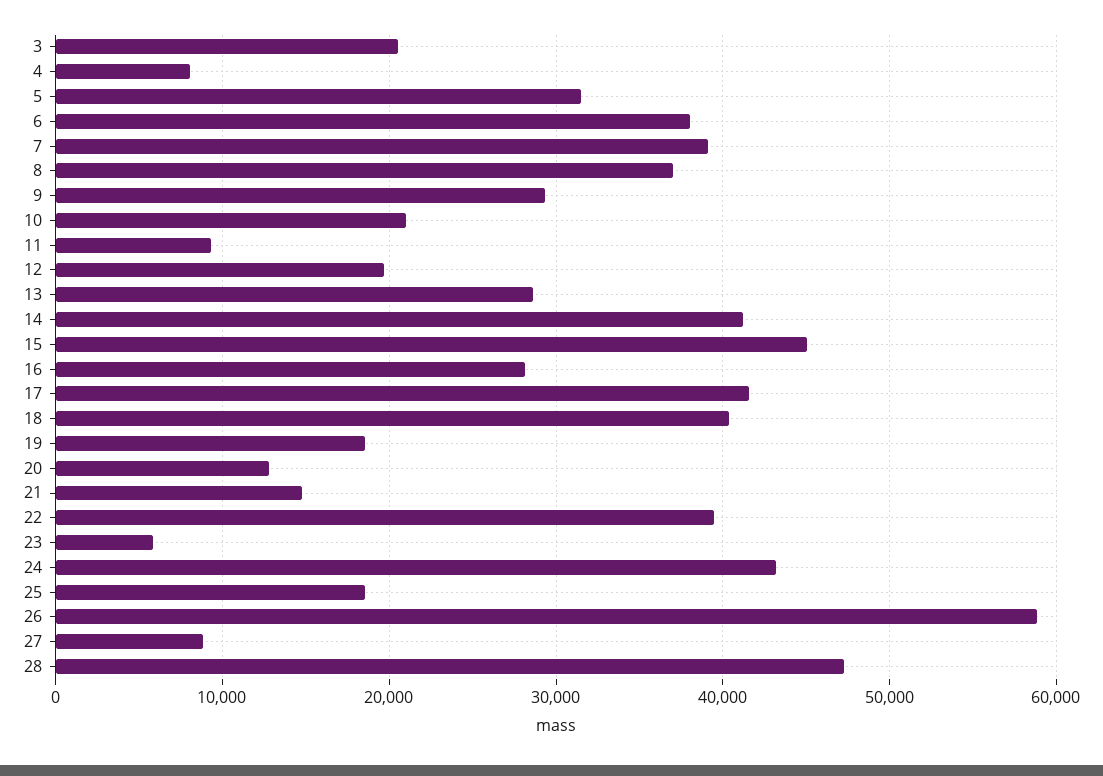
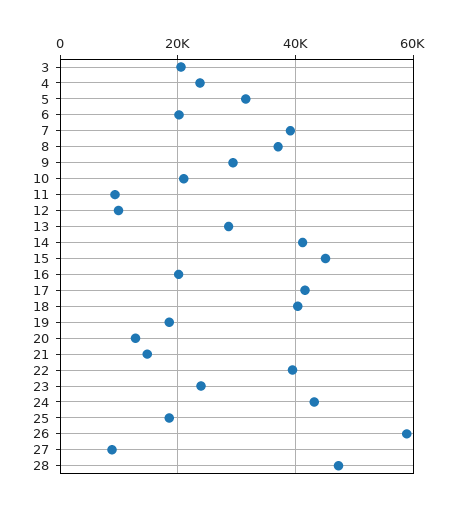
  {
    "3": 21000,
-   "4": 8000,
+   "4": 24000,
    "5": 32000,
-   "6": 38000,
+   "6": 20000,
    "7": 39000,
    "8": 37000,
    "9": 29000,
    "10": 21000,
    "11": 9000,
-   "12": 20000,
+   "12": 10000,
    "13": 29000,
    "14": 41000,
    "15": 45000,
-   "16": 28000,
+   "16": 20000,
    "17": 42000,
    "18": 40000,
    "19": 19000,
    "20": 13000,
    "21": 15000,
    "22": 39000,
-   "23": 6000,
+   "23": 24000,
    "24": 43000,
    "25": 19000,
    "26": 59000,
    "27": 9000,
    "28": 47000
  }

